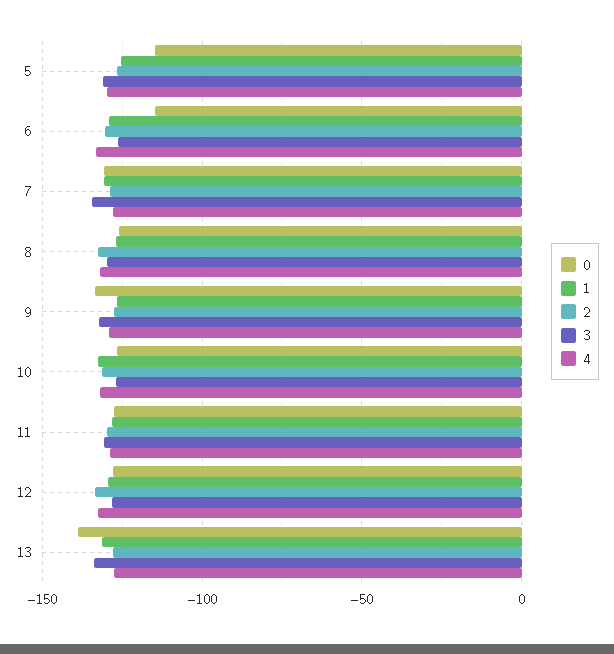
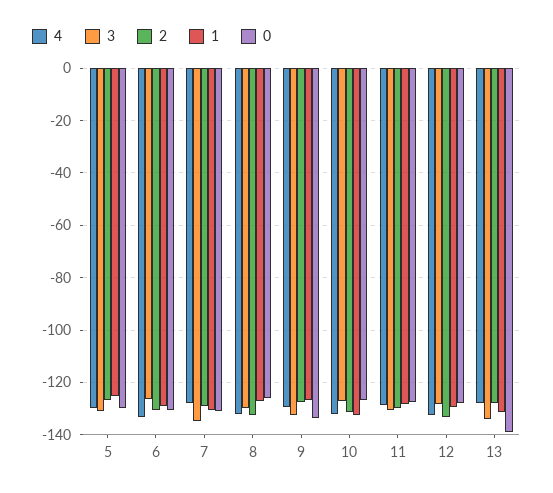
  {
    "0": {
-     "5": -115,
+     "5": -130,
-     "6": -115,
+     "6": -130,
      "7": -130,
      "8": -125,
      "9": -132.5,
      "10": -127.5,
      "11": -127.5,
      "12": -127.5,
      "13": -140
    },
    "1": {
      "5": -125,
      "6": -130,
      "7": -130,
      "8": -127.5,
      "9": -127.5,
      "10": -132.5,
      "11": -127.5,
      "12": -130,
      "13": -130
    },
    "2": {
      "5": -127.5,
      "6": -130,
      "7": -130,
      "8": -132.5,
      "9": -127.5,
      "10": -130,
      "11": -130,
      "12": -132.5,
      "13": -127.5
    },
    "3": {
      "5": -130,
      "6": -125,
      "7": -135,
      "8": -130,
      "9": -132.5,
      "10": -127.5,
      "11": -130,
      "12": -127.5,
      "13": -135
    },
    "4": {
      "5": -130,
      "6": -132.5,
      "7": -127.5,
      "8": -132.5,
      "9": -130,
      "10": -132.5,
      "11": -127.5,
      "12": -132.5,
      "13": -127.5
    }
  }

